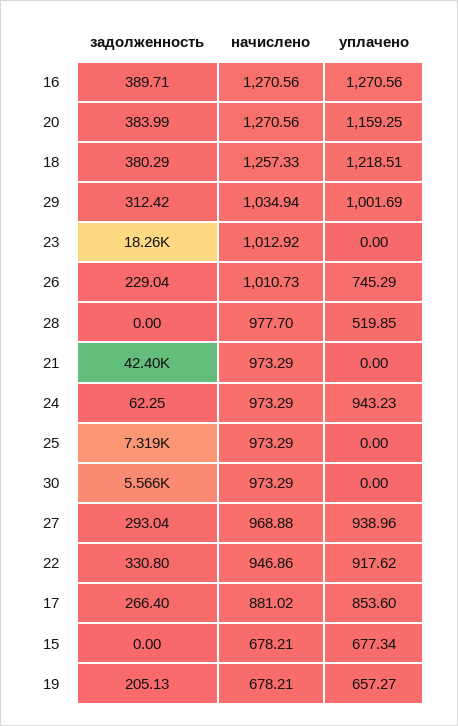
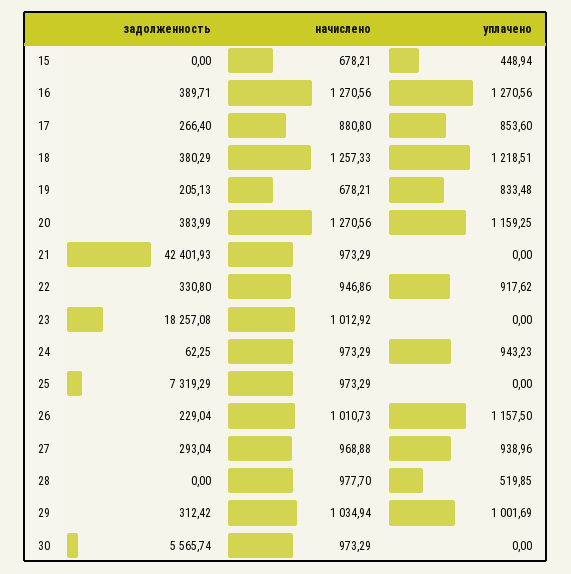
  {
    "задолженность": {
      "16": 389.71,
      "20": 383.99,
      "18": 380.29,
      "29": 312.42,
      "23": 18257.08,
      "26": 229.04,
      "28": 0,
      "21": 42401.93,
      "24": 62.25,
      "25": 7319.29,
      "30": 5565.74,
      "27": 293.04,
      "22": 330.8,
      "17": 266.4,
      "15": 0,
      "19": 205.13
    },
    "начислено": {
      "16": 1270.56,
      "20": 1270.56,
      "18": 1257.33,
      "29": 1034.94,
      "23": 1012.92,
      "26": 1010.73,
      "28": 977.7,
      "21": 973.29,
      "24": 973.29,
      "25": 973.29,
      "30": 973.29,
      "27": 968.88,
      "22": 946.86,
-     "17": 881.02,
+     "17": 880.8,
      "15": 678.21,
      "19": 678.21
    },
    "уплачено": {
      "16": 1270.56,
      "20": 1159.25,
      "18": 1218.51,
      "29": 1001.69,
      "23": 0,
-     "26": 745.29,
+     "26": 1157.5,
      "28": 519.85,
      "21": 0,
      "24": 943.23,
      "25": 0,
      "30": 0,
      "27": 938.96,
      "22": 917.62,
      "17": 853.6,
-     "15": 677.34,
+     "15": 448.94,
-     "19": 657.27
+     "19": 833.48
    }
  }

